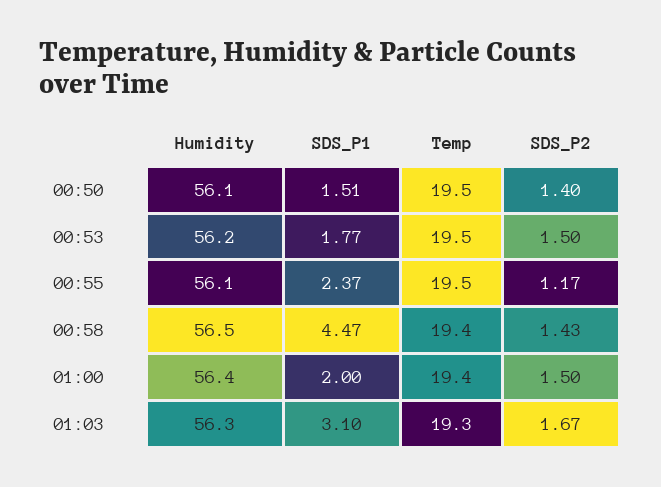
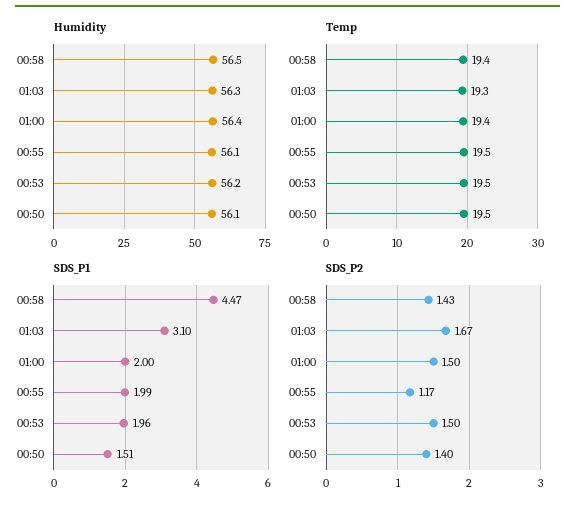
  {
    "Humidity": {
      "00:50": 56.1,
      "00:53": 56.2,
      "00:55": 56.1,
      "00:58": 56.5,
      "01:00": 56.4,
      "01:03": 56.3
    },
    "SDS_P1": {
      "00:50": 1.51,
-     "00:53": 1.77,
+     "00:53": 1.96,
-     "00:55": 2.37,
+     "00:55": 1.99,
      "00:58": 4.47,
      "01:00": 2,
      "01:03": 3.1
    },
    "Temp": {
      "00:50": 19.5,
      "00:53": 19.5,
      "00:55": 19.5,
      "00:58": 19.4,
      "01:00": 19.4,
      "01:03": 19.3
    },
    "SDS_P2": {
      "00:50": 1.4,
      "00:53": 1.5,
      "00:55": 1.17,
      "00:58": 1.43,
      "01:00": 1.5,
      "01:03": 1.67
    }
  }

